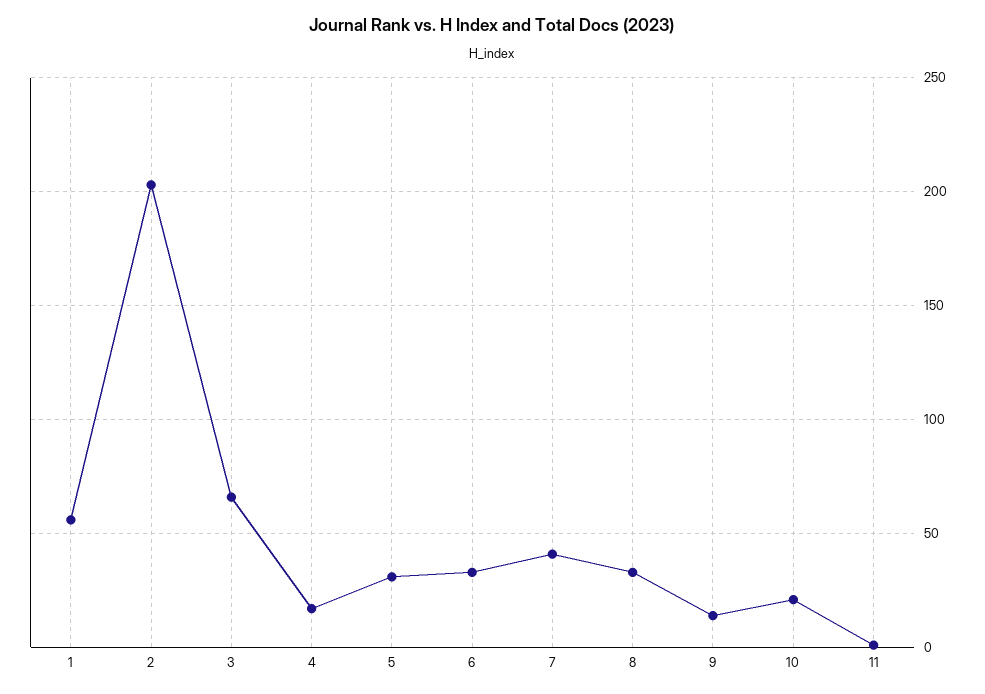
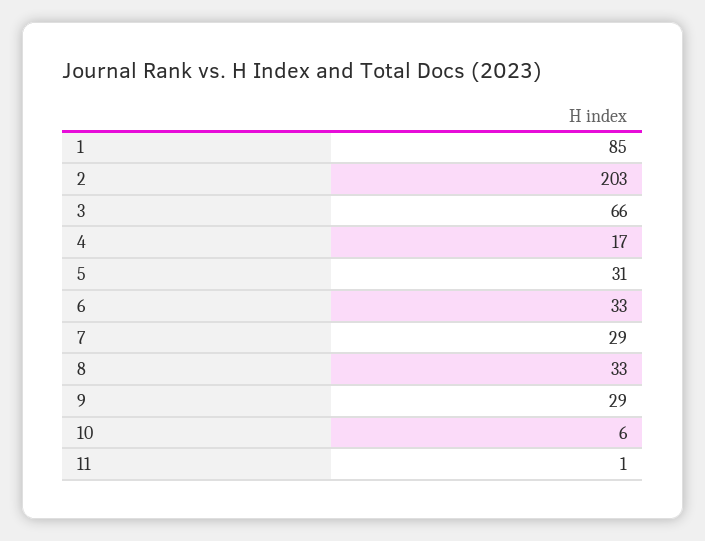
  {
-   "1": 55,
+   "1": 85,
    "2": 203,
    "3": 66,
    "4": 17,
    "5": 31,
    "6": 33,
-   "7": 40,
+   "7": 29,
    "8": 33,
-   "9": 15,
+   "9": 29,
-   "10": 20,
+   "10": 6,
    "11": 1
  }

